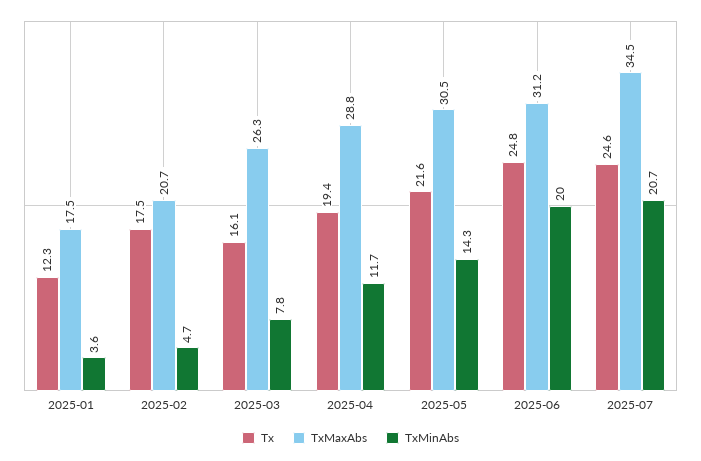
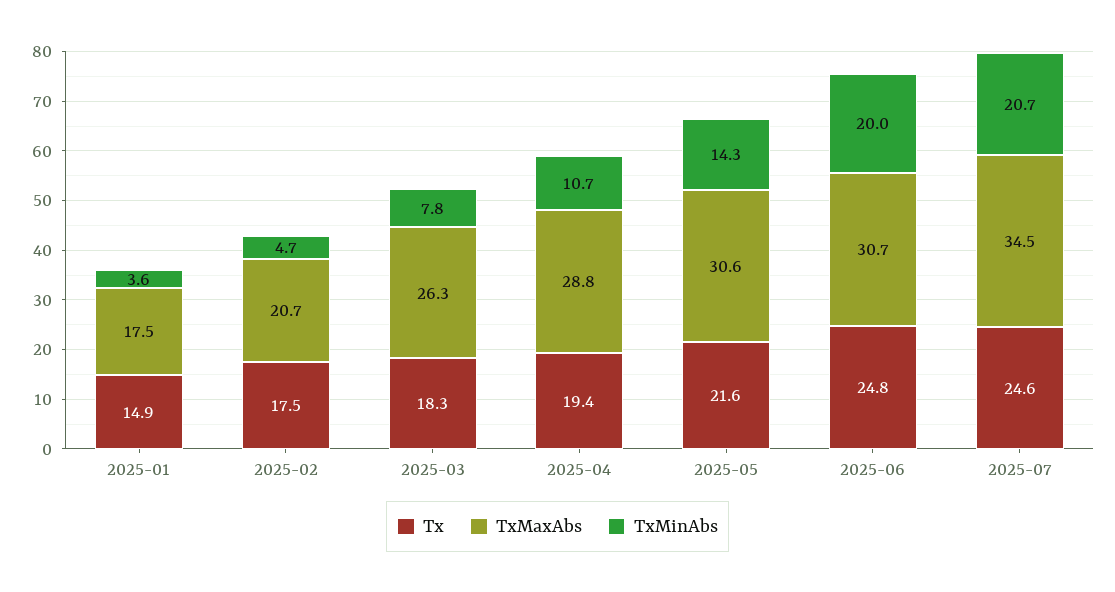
  {
    "Tx": {
-     "2025-01": 12.3,
+     "2025-01": 14.9,
      "2025-02": 17.5,
-     "2025-03": 16.1,
+     "2025-03": 18.3,
      "2025-04": 19.4,
      "2025-05": 21.6,
      "2025-06": 24.8,
      "2025-07": 24.6
    },
    "TxMaxAbs": {
      "2025-01": 17.5,
      "2025-02": 20.7,
      "2025-03": 26.3,
      "2025-04": 28.8,
-     "2025-05": 30.5,
+     "2025-05": 30.6,
-     "2025-06": 31.2,
+     "2025-06": 30.7,
      "2025-07": 34.5
    },
    "TxMinAbs": {
      "2025-01": 3.6,
      "2025-02": 4.7,
      "2025-03": 7.8,
-     "2025-04": 11.7,
+     "2025-04": 10.7,
      "2025-05": 14.3,
      "2025-06": 20,
      "2025-07": 20.7
    }
  }

